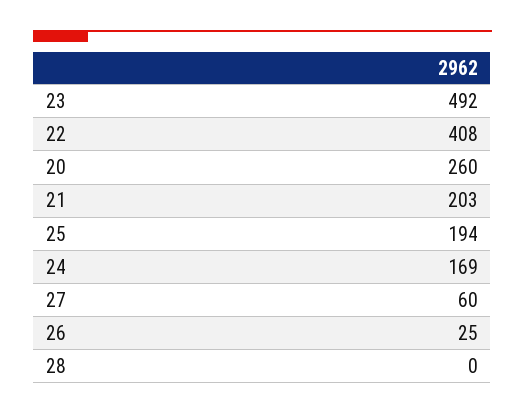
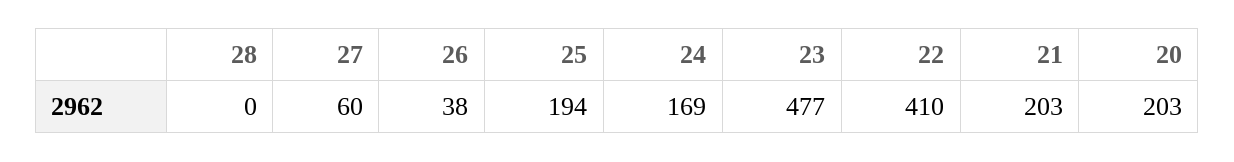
  {
-   "23": 492,
+   "23": 477,
-   "22": 408,
+   "22": 410,
-   "20": 260,
+   "20": 203,
    "21": 203,
    "25": 194,
    "24": 169,
    "27": 60,
-   "26": 25,
+   "26": 38,
    "28": 0
  }

